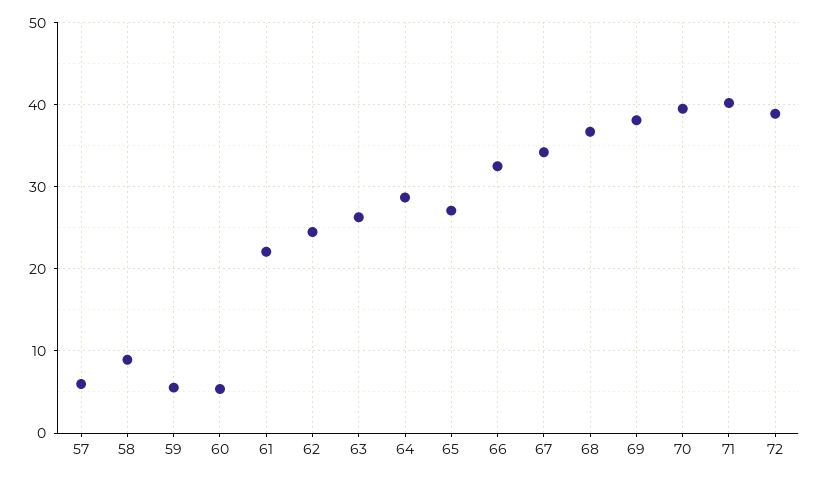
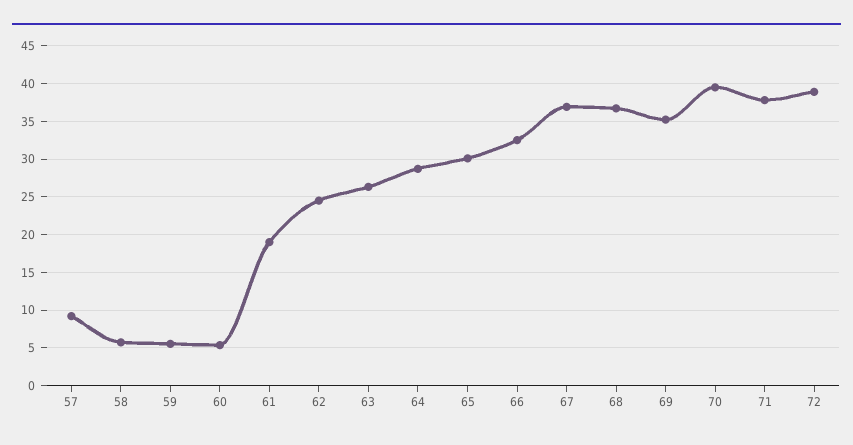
  {
-   "57": 6,
+   "57": 9,
-   "58": 9,
+   "58": 6,
    "59": 6,
    "60": 5,
-   "61": 22,
+   "61": 19,
    "62": 25,
    "63": 26,
    "64": 29,
-   "65": 27,
+   "65": 30,
    "66": 33,
-   "67": 34,
+   "67": 37,
    "68": 37,
-   "69": 38,
+   "69": 35,
    "70": 40,
-   "71": 40,
+   "71": 38,
    "72": 39
  }

